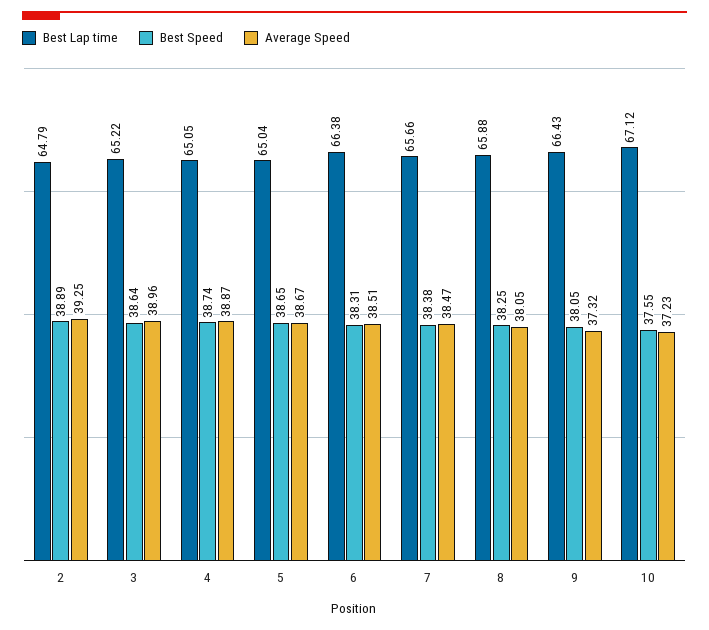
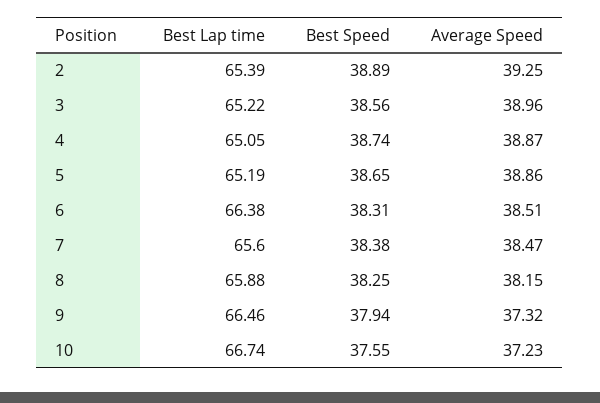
  {
    "Best Lap time": {
-     "2": 64.79,
+     "2": 65.39,
      "3": 65.22,
      "4": 65.05,
-     "5": 65.04,
+     "5": 65.19,
      "6": 66.38,
-     "7": 65.66,
+     "7": 65.6,
      "8": 65.88,
-     "9": 66.43,
+     "9": 66.46,
-     "10": 67.12
+     "10": 66.74
    },
    "Best Speed": {
      "2": 38.89,
-     "3": 38.64,
+     "3": 38.56,
      "4": 38.74,
      "5": 38.65,
      "6": 38.31,
      "7": 38.38,
      "8": 38.25,
-     "9": 38.05,
+     "9": 37.94,
      "10": 37.55
    },
    "Average Speed": {
      "2": 39.25,
      "3": 38.96,
      "4": 38.87,
-     "5": 38.67,
+     "5": 38.86,
      "6": 38.51,
      "7": 38.47,
-     "8": 38.05,
+     "8": 38.15,
      "9": 37.32,
      "10": 37.23
    }
  }

